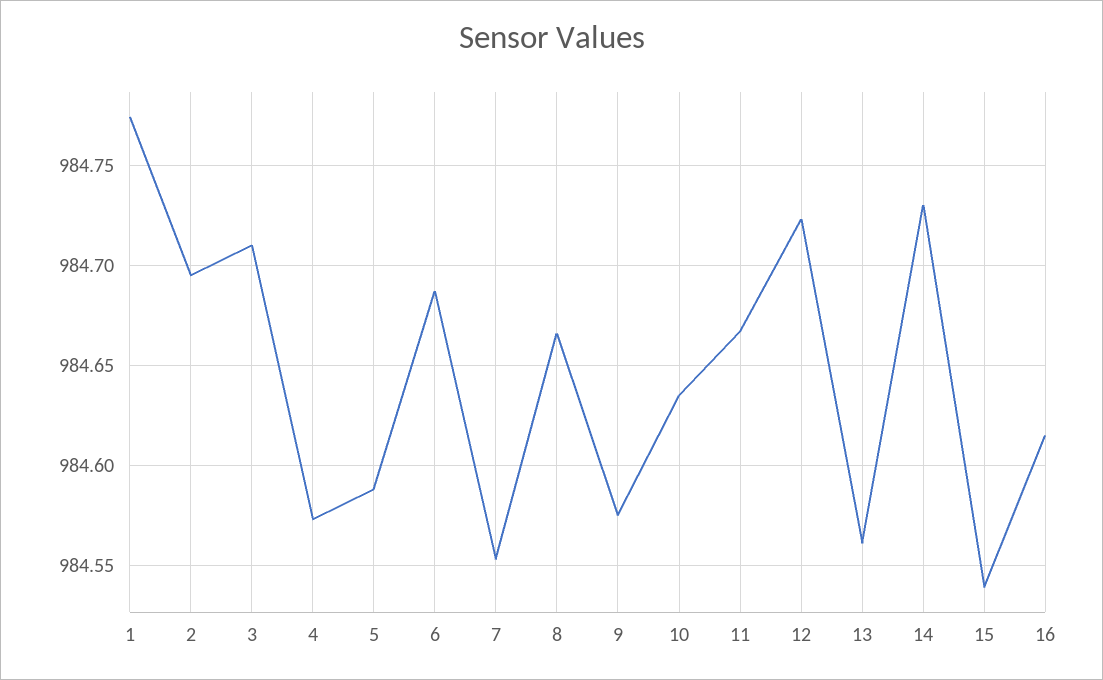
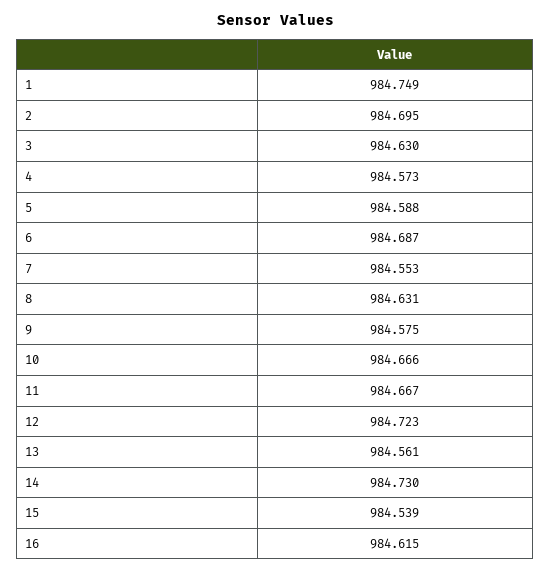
  {
-   "1": 984.775,
+   "1": 984.749,
    "2": 984.695,
-   "3": 984.71,
+   "3": 984.63,
    "4": 984.573,
    "5": 984.588,
    "6": 984.687,
    "7": 984.553,
-   "8": 984.665,
+   "8": 984.631,
    "9": 984.575,
-   "10": 984.635,
+   "10": 984.666,
    "11": 984.667,
    "12": 984.723,
    "13": 984.561,
    "14": 984.73,
    "15": 984.539,
    "16": 984.615
  }

